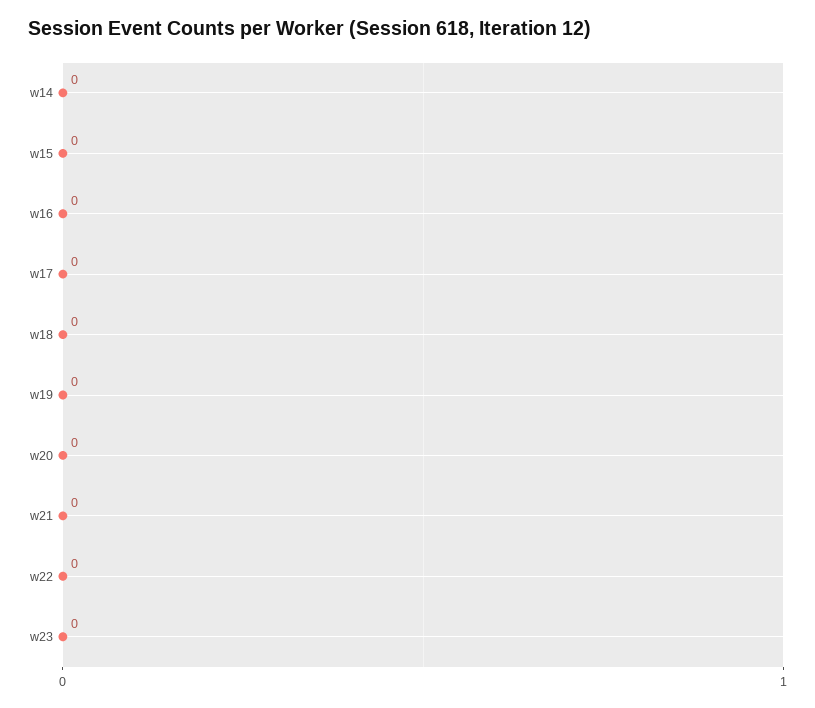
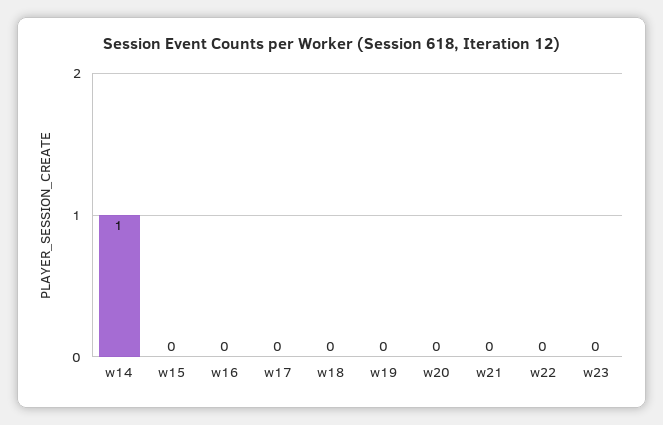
  {
-   "w14": 0,
+   "w14": 1,
    "w15": 0,
    "w16": 0,
    "w17": 0,
    "w18": 0,
    "w19": 0,
    "w20": 0,
    "w21": 0,
    "w22": 0,
    "w23": 0
  }

